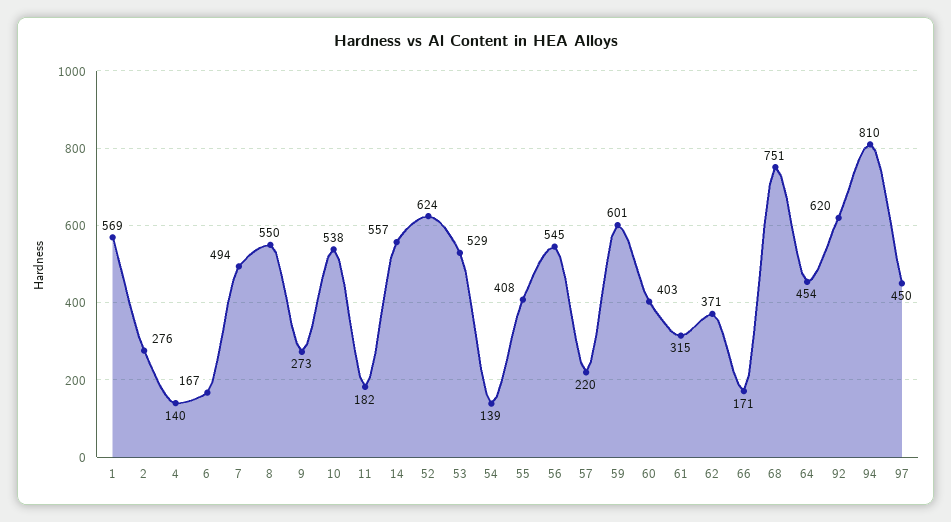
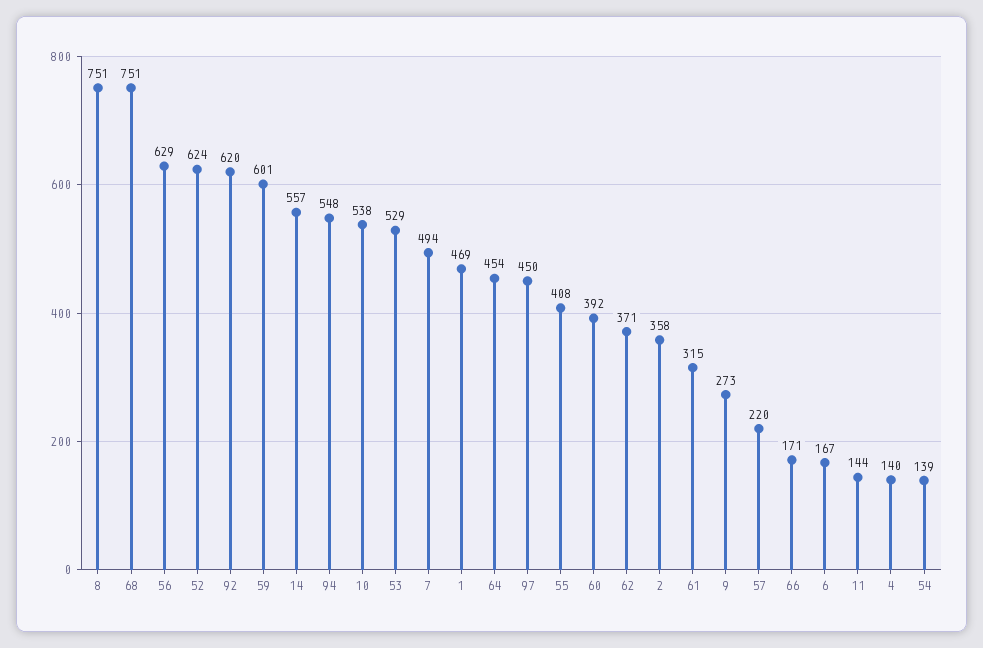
  {
-   "1": 569,
+   "1": 469,
-   "2": 276,
+   "2": 358,
    "4": 140,
    "6": 167,
    "7": 494,
-   "8": 550,
+   "8": 751,
    "9": 273,
    "10": 538,
-   "11": 182,
+   "11": 144,
    "14": 557,
    "52": 624,
    "53": 529,
    "54": 139,
    "55": 408,
-   "56": 545,
+   "56": 629,
    "57": 220,
    "59": 601,
-   "60": 403,
+   "60": 392,
    "61": 315,
    "62": 371,
    "66": 171,
    "68": 751,
    "64": 454,
    "92": 620,
-   "94": 810,
+   "94": 548,
    "97": 450
  }

